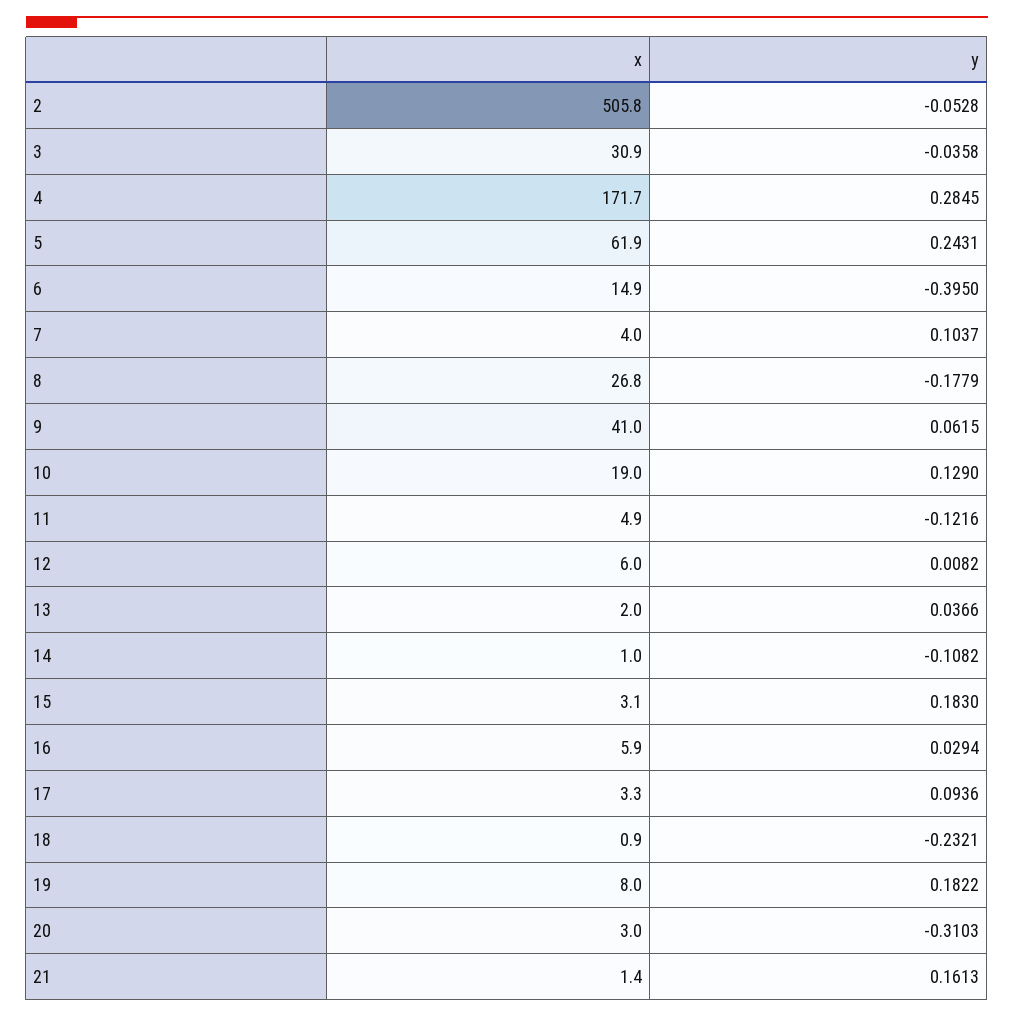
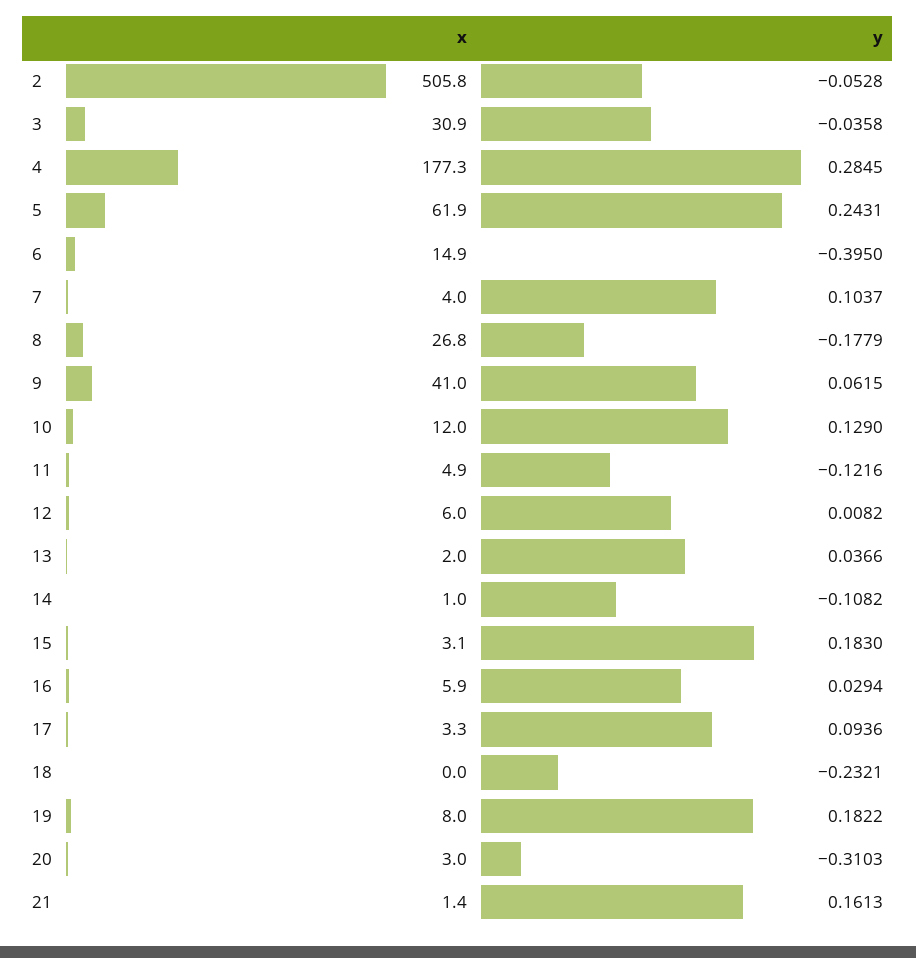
  {
    "x": {
      "2": 505.8,
      "3": 30.9,
-     "4": 171.7,
+     "4": 177.3,
      "5": 61.9,
      "6": 14.9,
      "7": 4,
      "8": 26.8,
      "9": 41,
-     "10": 19,
+     "10": 12,
      "11": 4.9,
      "12": 6,
      "13": 2,
      "14": 1,
      "15": 3.1,
      "16": 5.9,
      "17": 3.3,
-     "18": 0.9,
+     "18": 0,
      "19": 8,
      "20": 3,
      "21": 1.4
    },
    "y": {
      "2": -0.0528,
      "3": -0.0358,
      "4": 0.2845,
      "5": 0.2431,
      "6": -0.395,
      "7": 0.1037,
      "8": -0.1779,
      "9": 0.0615,
      "10": 0.129,
      "11": -0.1216,
      "12": 0.0082,
      "13": 0.0366,
      "14": -0.1082,
      "15": 0.183,
      "16": 0.0294,
      "17": 0.0936,
      "18": -0.2321,
      "19": 0.1822,
      "20": -0.3103,
      "21": 0.1613
    }
  }

